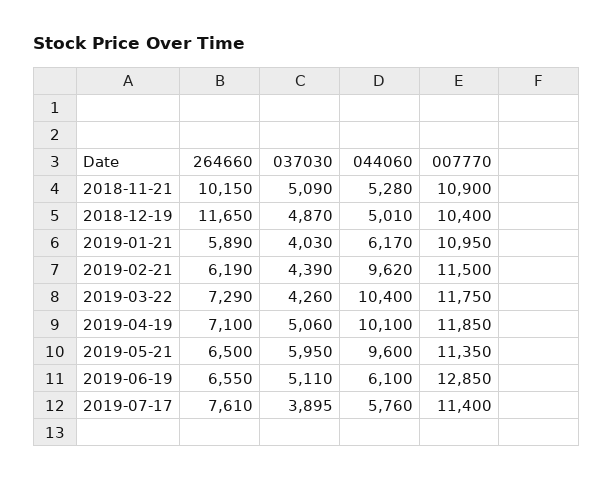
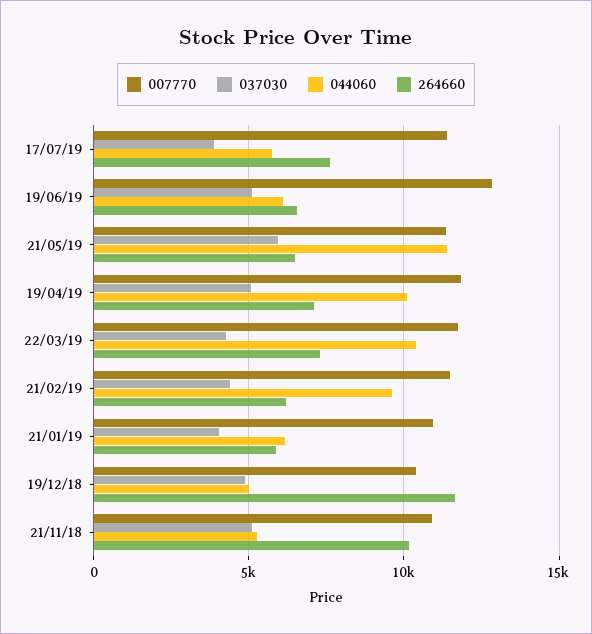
  {
    "264660": {
      "2018-11-21": 10150,
      "2018-12-19": 11650,
      "2019-01-21": 5890,
      "2019-02-21": 6190,
      "2019-03-22": 7290,
      "2019-04-19": 7100,
      "2019-05-21": 6500,
      "2019-06-19": 6550,
      "2019-07-17": 7610
    },
    "037030": {
      "2018-11-21": 5090,
      "2018-12-19": 4870,
      "2019-01-21": 4030,
      "2019-02-21": 4390,
      "2019-03-22": 4260,
      "2019-04-19": 5060,
      "2019-05-21": 5950,
      "2019-06-19": 5110,
      "2019-07-17": 3895
    },
    "044060": {
      "2018-11-21": 5280,
      "2018-12-19": 5010,
      "2019-01-21": 6170,
      "2019-02-21": 9620,
      "2019-03-22": 10400,
      "2019-04-19": 10100,
-     "2019-05-21": 9600,
+     "2019-05-21": 11500,
      "2019-06-19": 6100,
      "2019-07-17": 5760
    },
    "007770": {
      "2018-11-21": 10900,
      "2018-12-19": 10400,
      "2019-01-21": 10950,
      "2019-02-21": 11500,
      "2019-03-22": 11750,
      "2019-04-19": 11850,
      "2019-05-21": 11350,
      "2019-06-19": 12850,
      "2019-07-17": 11400
    }
  }

